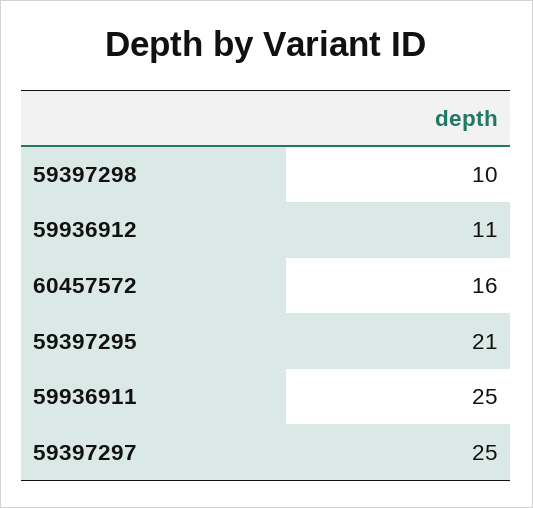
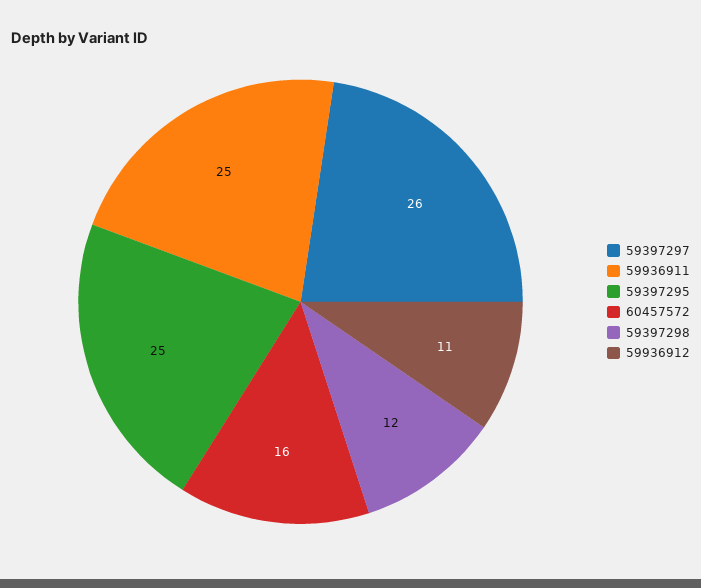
  {
-   "59397298": 10,
+   "59397298": 12,
    "59936912": 11,
    "60457572": 16,
-   "59397295": 21,
+   "59397295": 25,
    "59936911": 25,
-   "59397297": 25
+   "59397297": 26
  }

